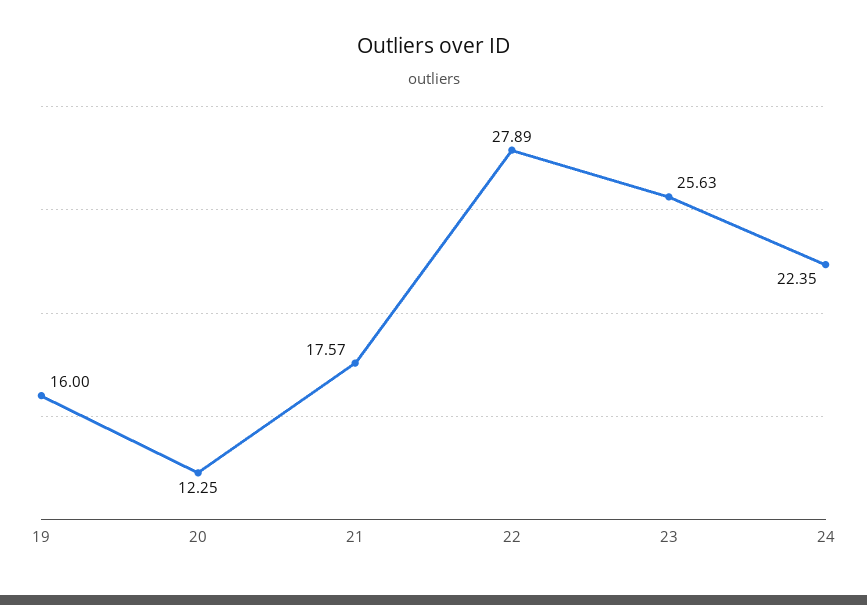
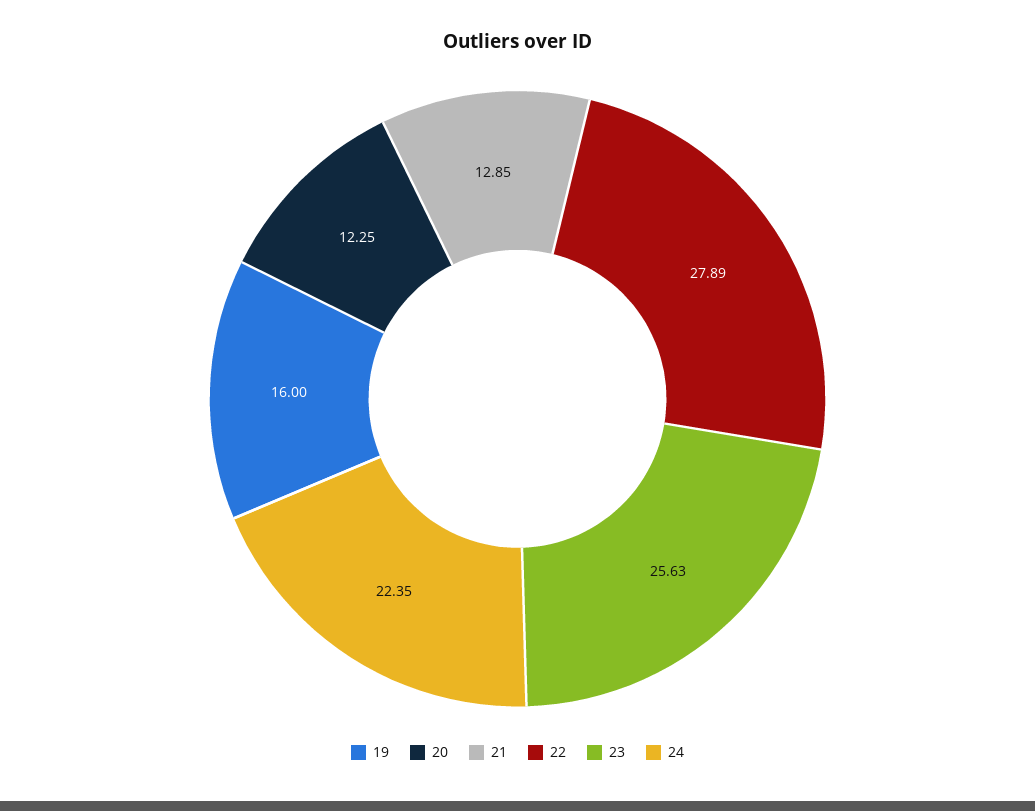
  {
    "19": 16,
    "20": 12.25,
-   "21": 17.57,
+   "21": 12.85,
    "22": 27.89,
    "23": 25.63,
    "24": 22.35
  }

